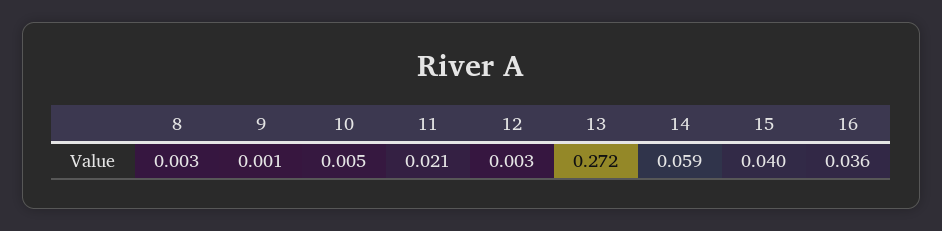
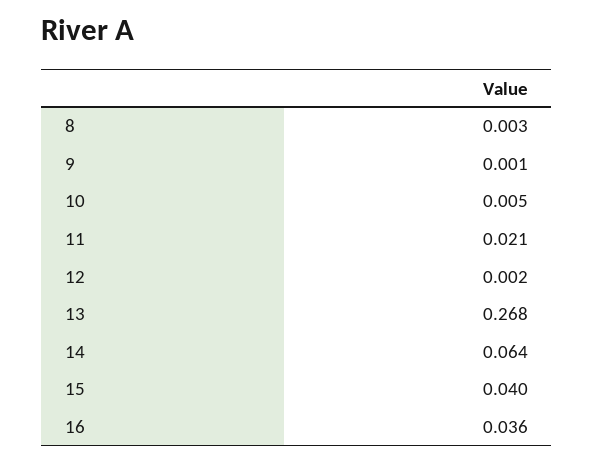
  {
    "8": 0.003,
    "9": 0.001,
    "10": 0.005,
    "11": 0.021,
-   "12": 0.003,
+   "12": 0.002,
-   "13": 0.272,
+   "13": 0.268,
-   "14": 0.059,
+   "14": 0.064,
    "15": 0.04,
    "16": 0.036
  }

